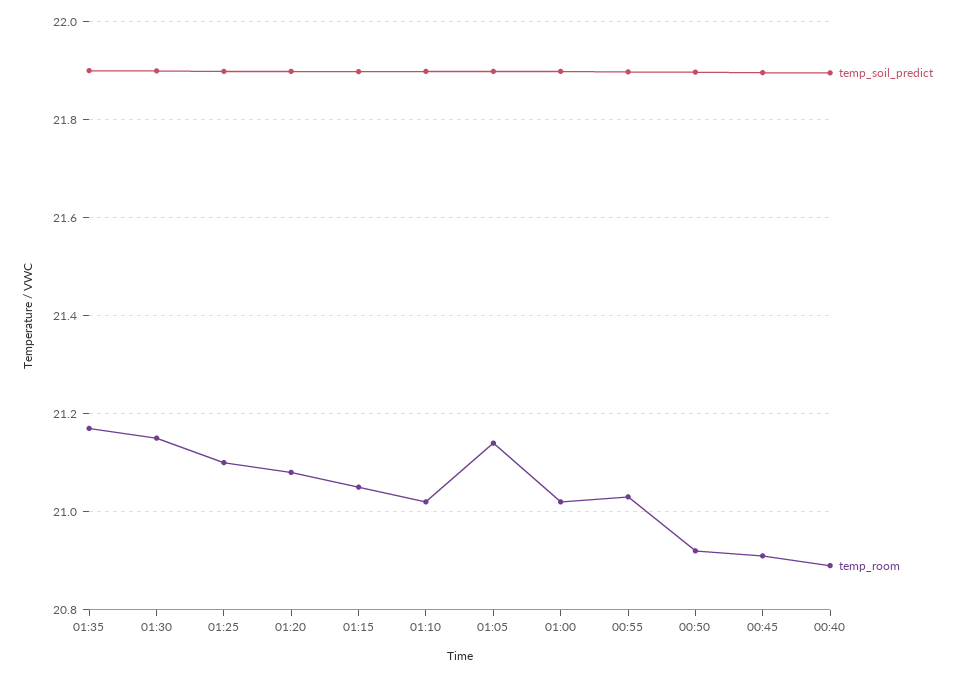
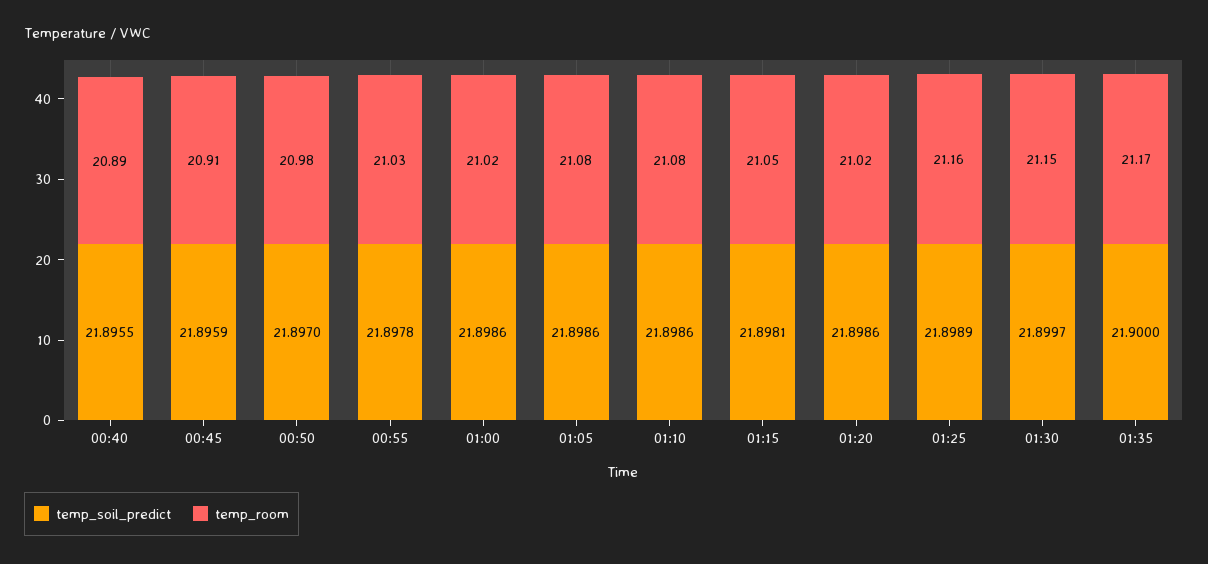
  {
    "temp_soil_predict": {
      "01:35": 21.9,
      "01:30": 21.8997,
      "01:25": 21.8989,
      "01:20": 21.8986,
      "01:15": 21.8981,
      "01:10": 21.8986,
      "01:05": 21.8986,
      "01:00": 21.8986,
      "00:55": 21.8978,
      "00:50": 21.897,
      "00:45": 21.8959,
      "00:40": 21.8955
    },
    "temp_room": {
      "01:35": 21.17,
      "01:30": 21.15,
-     "01:25": 21.1,
+     "01:25": 21.16,
-     "01:20": 21.08,
+     "01:20": 21.02,
      "01:15": 21.05,
-     "01:10": 21.02,
+     "01:10": 21.08,
-     "01:05": 21.14,
+     "01:05": 21.08,
      "01:00": 21.02,
      "00:55": 21.03,
-     "00:50": 20.92,
+     "00:50": 20.98,
      "00:45": 20.91,
      "00:40": 20.89
    }
  }

